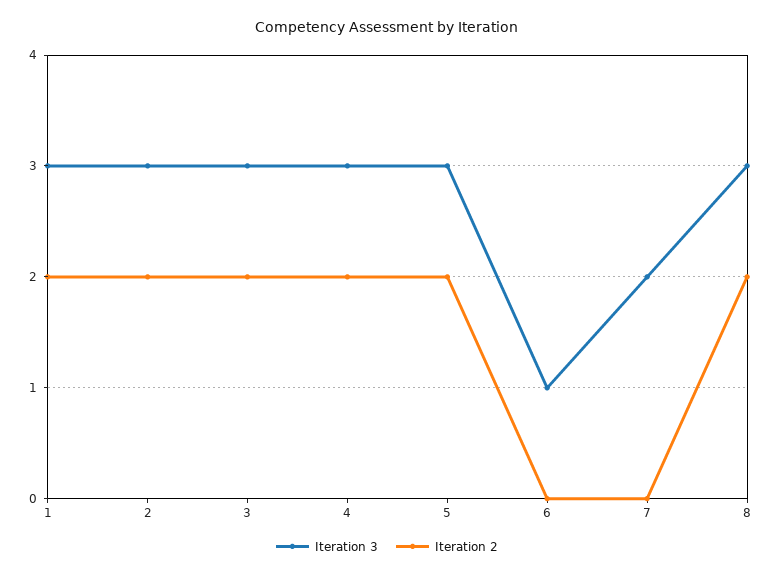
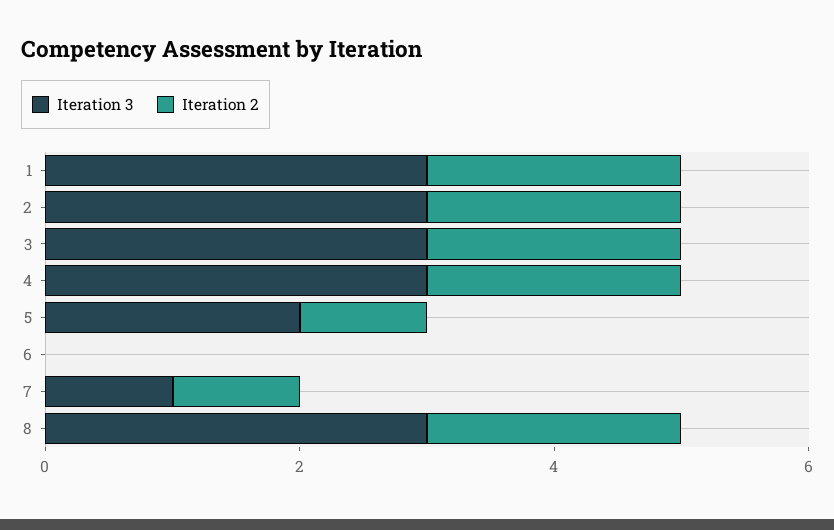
  {
    "Iteration 3": {
      "1": 3,
      "2": 3,
      "3": 3,
      "4": 3,
-     "5": 3,
+     "5": 2,
-     "6": 1,
+     "6": 0,
-     "7": 2,
+     "7": 1,
      "8": 3
    },
    "Iteration 2": {
      "1": 2,
      "2": 2,
      "3": 2,
      "4": 2,
-     "5": 2,
+     "5": 1,
      "6": 0,
-     "7": 0,
+     "7": 1,
      "8": 2
    }
  }

